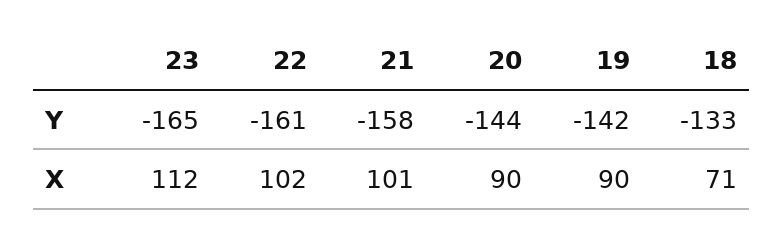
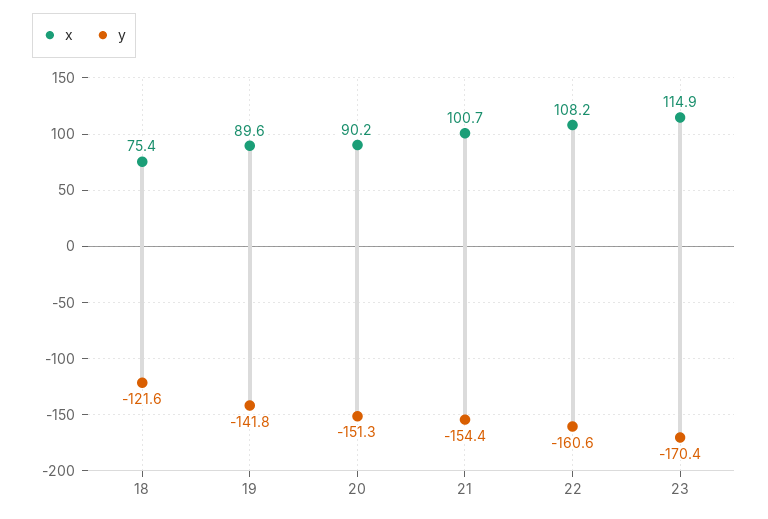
  {
    "Y": {
-     "23": -165,
+     "23": -170.4,
      "22": -160.6,
-     "21": -158,
+     "21": -154.4,
-     "20": -144,
+     "20": -151.3,
      "19": -141.8,
-     "18": -133
+     "18": -121.6
    },
    "X": {
-     "23": 112,
+     "23": 114.9,
-     "22": 102,
+     "22": 108.2,
      "21": 100.7,
      "20": 90.2,
      "19": 89.6,
-     "18": 71
+     "18": 75.4
    }
  }

